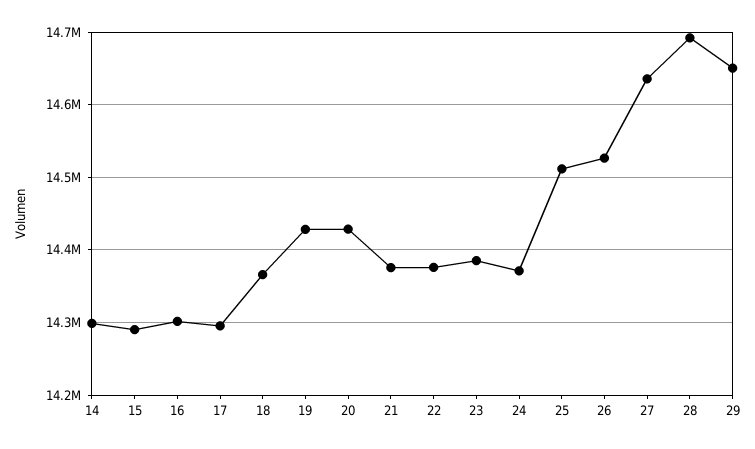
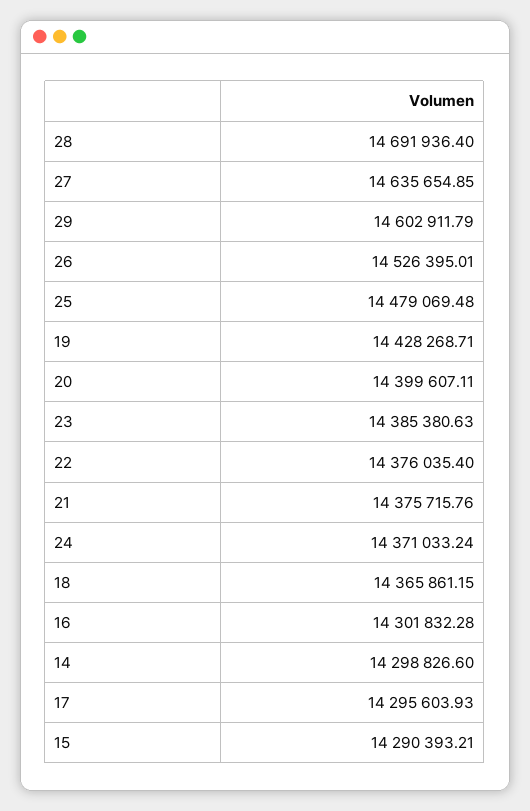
  {
    "14": 14298826.6,
    "15": 14290393.21,
    "16": 14301832.28,
    "17": 14295603.93,
    "18": 14365861.15,
    "19": 14428268.71,
-   "20": 14430000,
+   "20": 14399607.11,
    "21": 14375715.76,
    "22": 14376035.4,
    "23": 14385380.63,
    "24": 14371033.24,
-   "25": 14510000,
+   "25": 14479069.48,
    "26": 14526395.01,
    "27": 14635654.85,
    "28": 14691936.4,
-   "29": 14650000
+   "29": 14602911.79
  }

